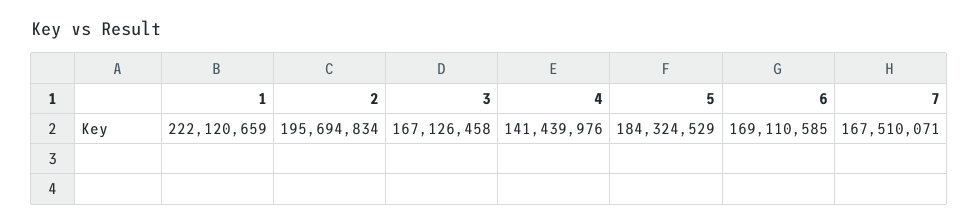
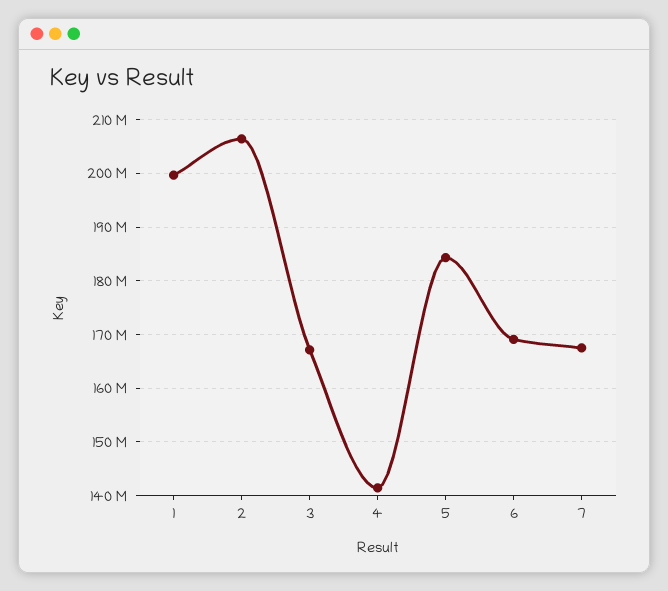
  {
-   "1": 222120659,
+   "1": 200000000,
-   "2": 195694834,
+   "2": 206000000,
    "3": 167126458,
    "4": 141439976,
    "5": 184324529,
    "6": 169110585,
    "7": 167510071
  }

